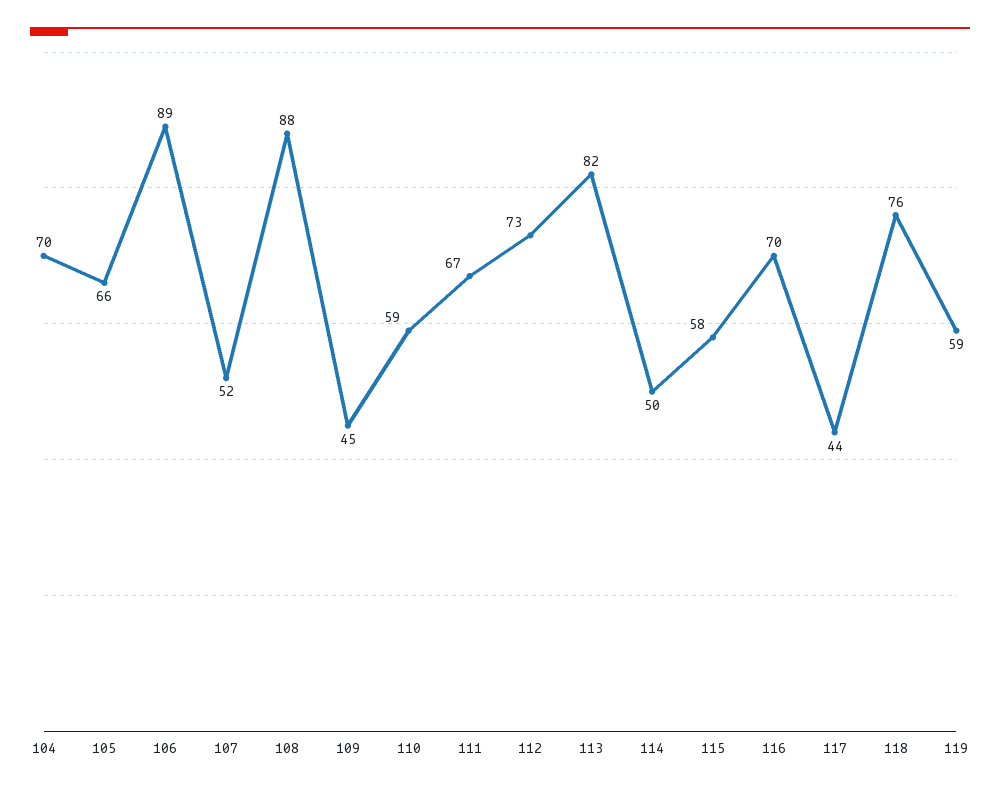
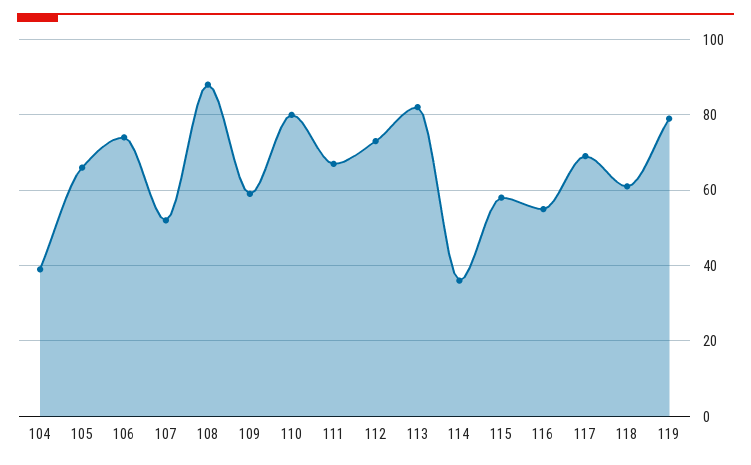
  {
-   "104": 70,
+   "104": 40,
    "105": 66,
-   "106": 89,
+   "106": 75,
    "107": 52,
    "108": 88,
-   "109": 45,
+   "109": 60,
-   "110": 59,
+   "110": 80,
    "111": 67,
    "112": 73,
    "113": 82,
-   "114": 50,
+   "114": 35,
    "115": 58,
-   "116": 70,
+   "116": 55,
-   "117": 44,
+   "117": 70,
-   "118": 76,
+   "118": 60,
-   "119": 59
+   "119": 80
  }

